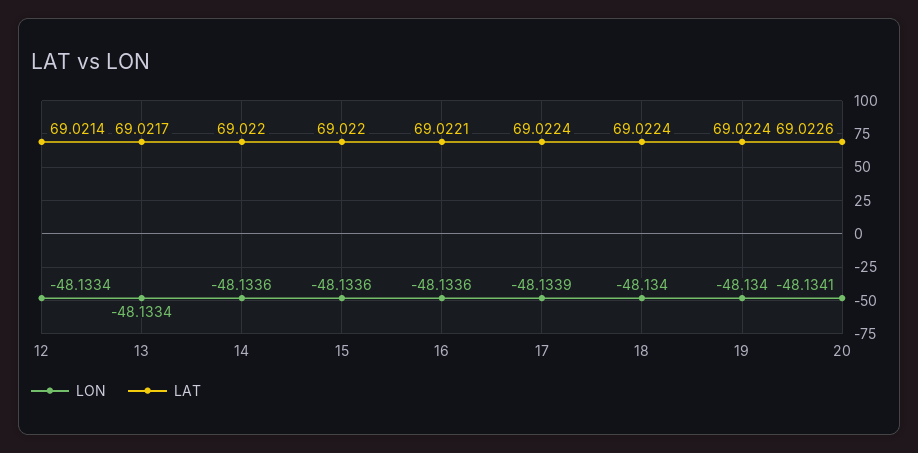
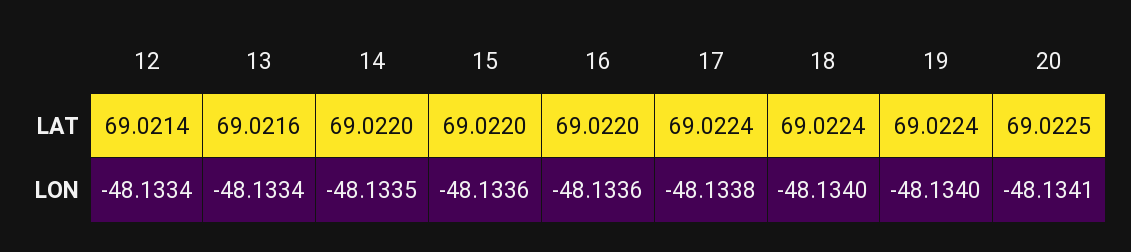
  {
    "LON": {
      "12": -48.1334,
      "13": -48.1334,
-     "14": -48.1336,
+     "14": -48.1335,
      "15": -48.1336,
      "16": -48.1336,
-     "17": -48.1339,
+     "17": -48.1338,
      "18": -48.134,
      "19": -48.134,
      "20": -48.1341
    },
    "LAT": {
      "12": 69.0214,
-     "13": 69.0217,
+     "13": 69.0216,
      "14": 69.022,
      "15": 69.022,
-     "16": 69.0221,
+     "16": 69.022,
      "17": 69.0224,
      "18": 69.0224,
      "19": 69.0224,
-     "20": 69.0226
+     "20": 69.0225
    }
  }

